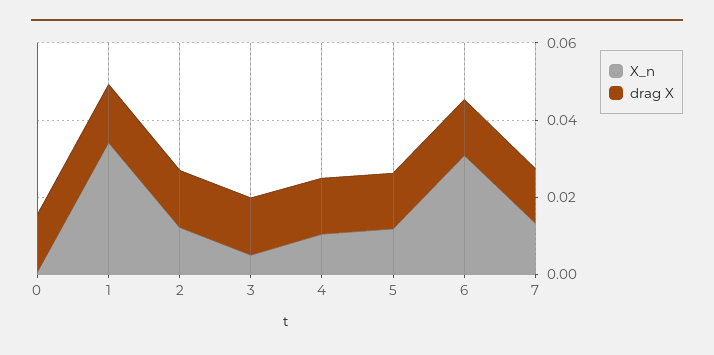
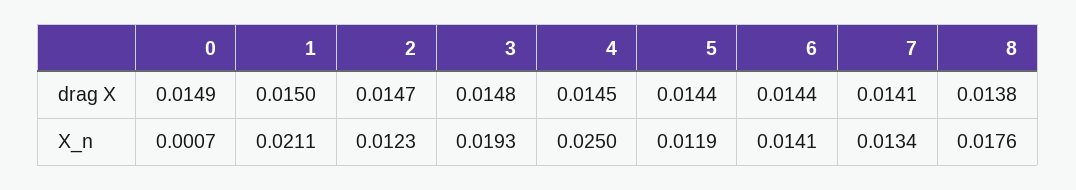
  {
    "X_n": {
      "0": 0.0007,
-     "1": 0.035,
+     "1": 0.0211,
      "2": 0.0123,
-     "3": 0.005,
+     "3": 0.0193,
-     "4": 0.01,
+     "4": 0.025,
      "5": 0.0119,
-     "6": 0.03,
+     "6": 0.0141,
-     "7": 0.0134
+     "7": 0.0134,
+     "8": 0.0176
    },
    "drag X": {
      "0": 0.0149,
      "1": 0.015,
      "2": 0.0147,
      "3": 0.0148,
      "4": 0.0145,
      "5": 0.0144,
      "6": 0.0144,
-     "7": 0.0141
+     "7": 0.0141,
+     "8": 0.0138
    }
  }

